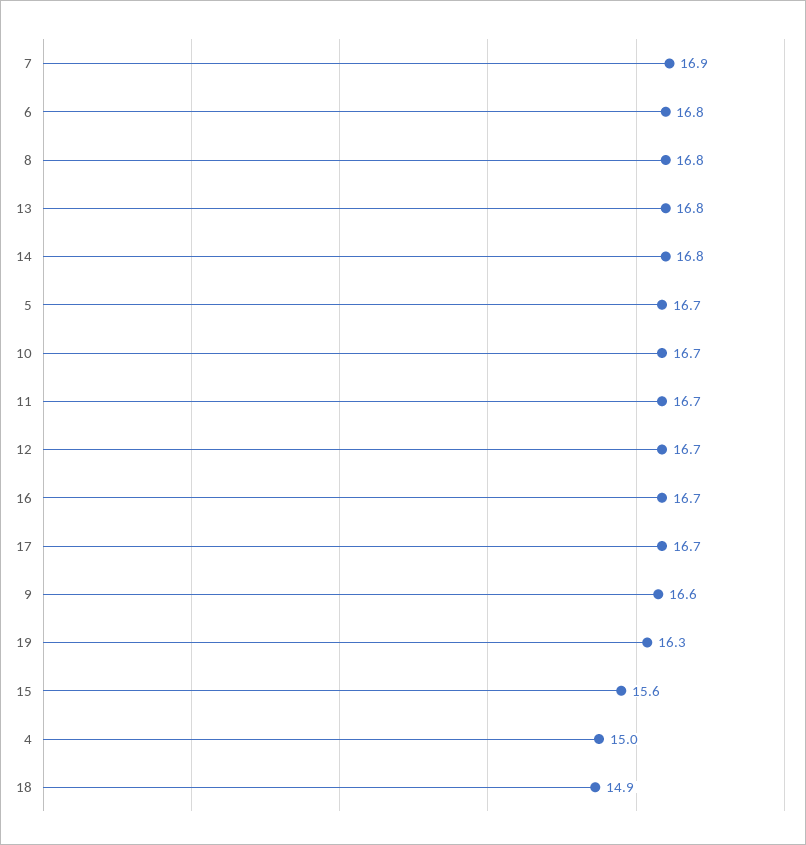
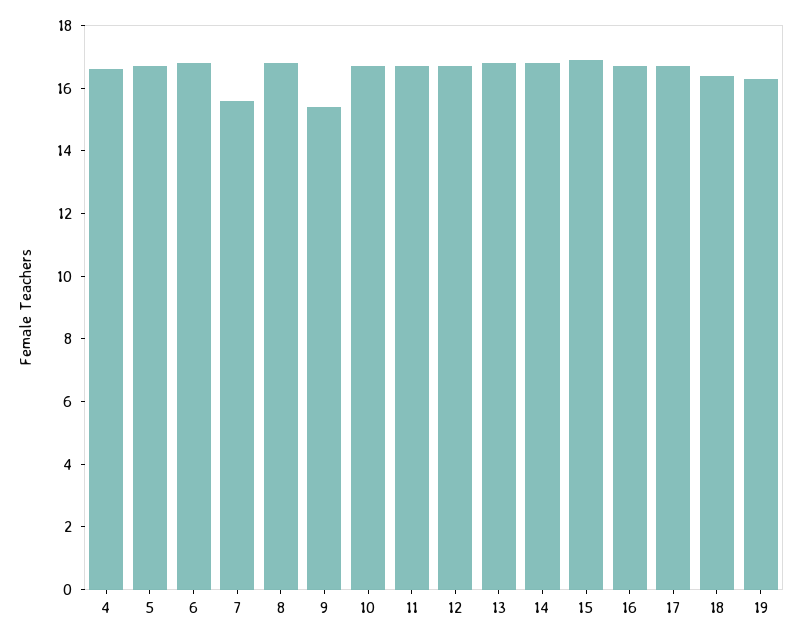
  {
-   "7": 16.9,
+   "7": 15.5,
    "6": 16.8,
    "8": 16.8,
    "13": 16.8,
    "14": 16.8,
    "5": 16.7,
    "10": 16.7,
    "11": 16.7,
    "12": 16.7,
    "16": 16.7,
    "17": 16.7,
-   "9": 16.6,
+   "9": 15.5,
    "19": 16.3,
-   "15": 15.6,
+   "15": 17,
-   "4": 15,
+   "4": 16.5,
-   "18": 14.9
+   "18": 16.5
  }

